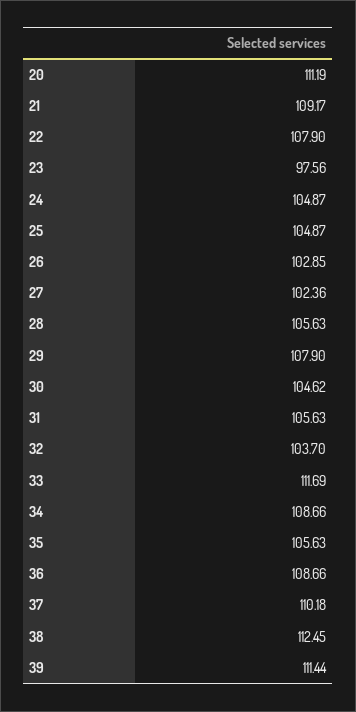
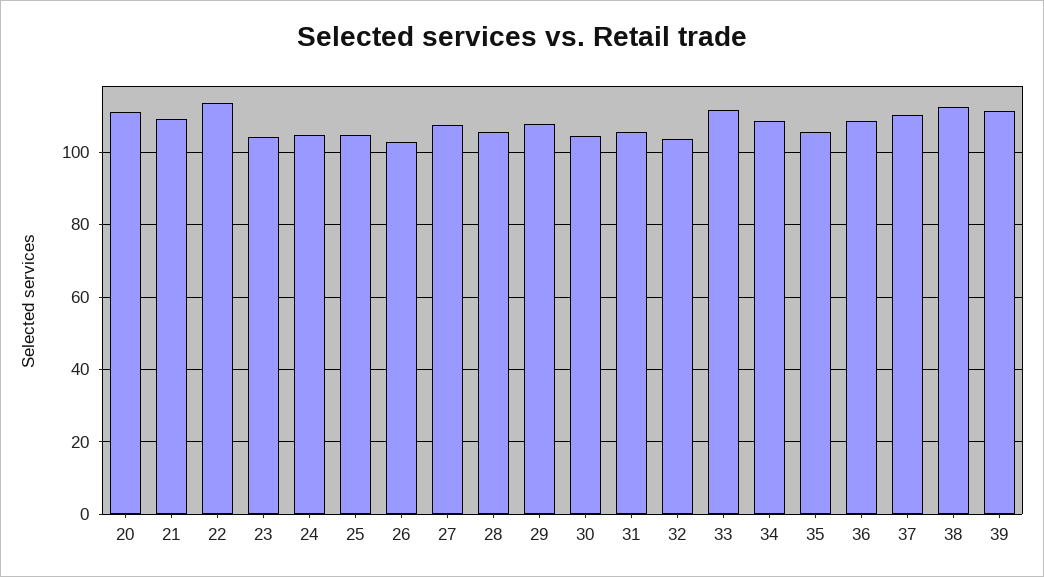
  {
    "20": 111.19,
    "21": 109.17,
-   "22": 107.9,
+   "22": 114,
-   "23": 97.56,
+   "23": 104,
    "24": 104.87,
    "25": 104.87,
    "26": 102.85,
-   "27": 102.36,
+   "27": 108,
    "28": 105.63,
    "29": 107.9,
    "30": 104.62,
    "31": 105.63,
    "32": 103.7,
    "33": 111.69,
    "34": 108.66,
    "35": 105.63,
    "36": 108.66,
    "37": 110.18,
    "38": 112.45,
    "39": 111.44
  }

